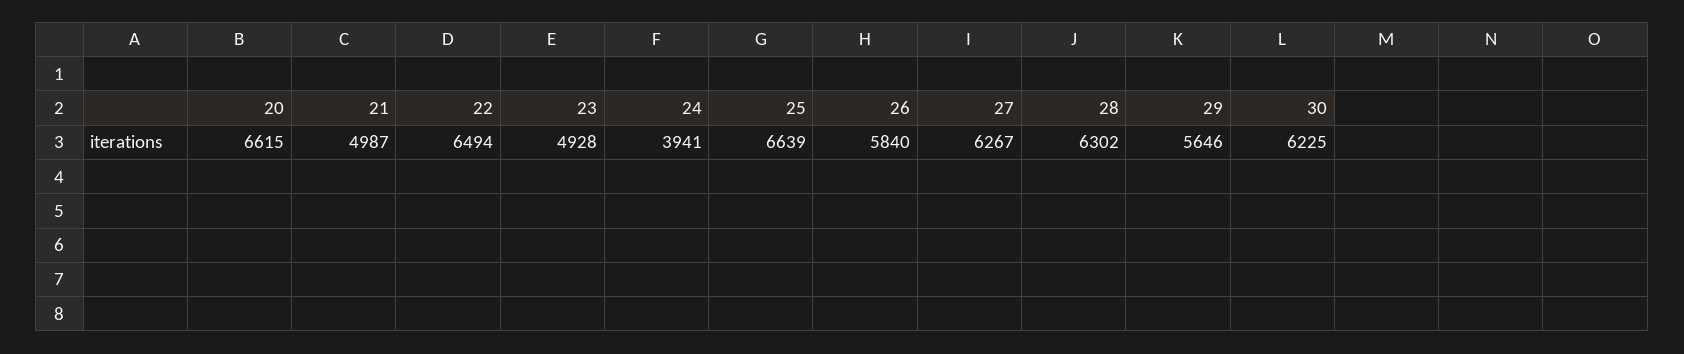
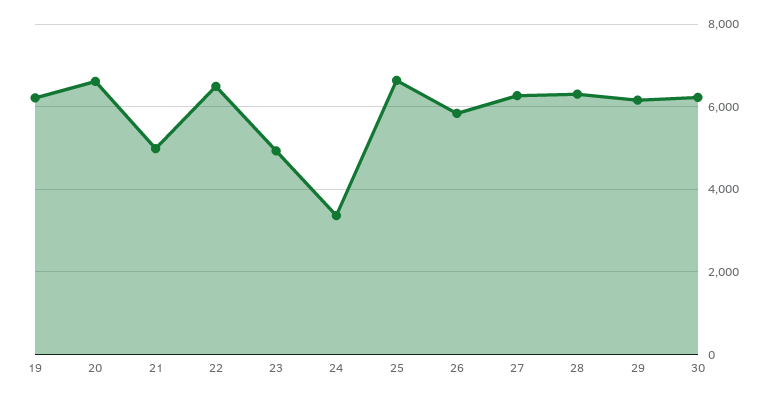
  {
    "20": 6615,
    "21": 4987,
    "22": 6494,
    "23": 4928,
-   "24": 3941,
+   "24": 3400,
    "25": 6639,
    "26": 5840,
    "27": 6267,
    "28": 6302,
-   "29": 5646,
+   "29": 6200,
-   "30": 6225
+   "30": 6225,
+   "19": 6200
  }

